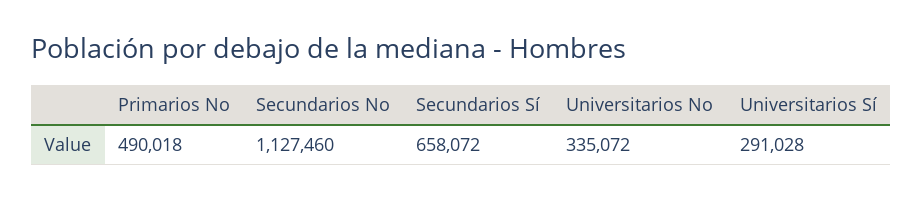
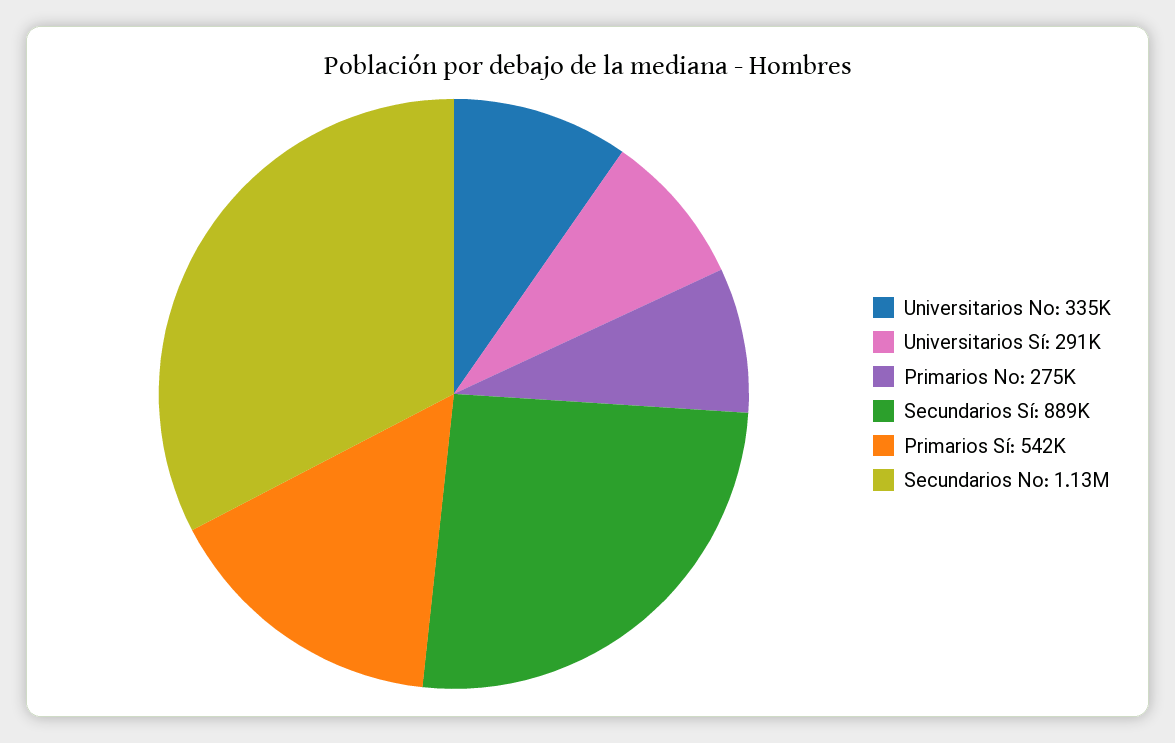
  {
-   "Primarios No": 490018,
+   "Primarios No": 275000,
    "Secundarios No": 1127460,
-   "Secundarios Sí": 658072,
+   "Secundarios Sí": 889000,
    "Universitarios No": 335072,
-   "Universitarios Sí": 291028
+   "Universitarios Sí": 291028,
+   "Primarios Sí": 542000
  }

